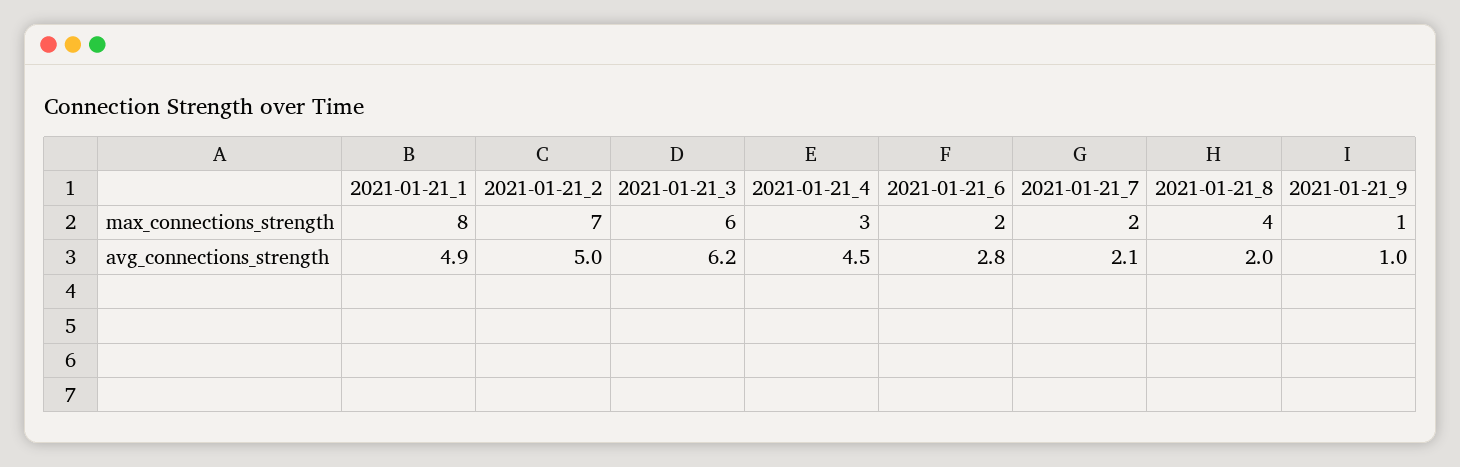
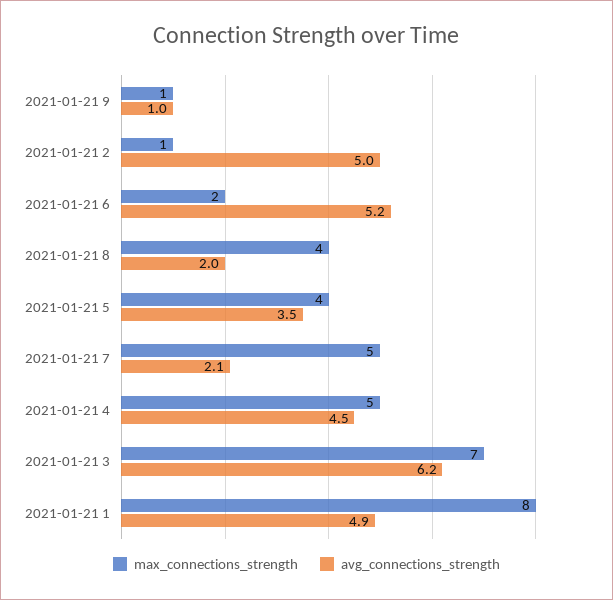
  {
    "max_connections_strength": {
      "2021-01-21_1": 8,
-     "2021-01-21_2": 7,
+     "2021-01-21_2": 1,
-     "2021-01-21_3": 6,
+     "2021-01-21_3": 7,
-     "2021-01-21_4": 3,
+     "2021-01-21_4": 5,
      "2021-01-21_6": 2,
-     "2021-01-21_7": 2,
+     "2021-01-21_7": 5,
      "2021-01-21_8": 4,
-     "2021-01-21_9": 1
+     "2021-01-21_9": 1,
+     "2021-01-21 5": 4
    },
    "avg_connections_strength": {
      "2021-01-21_1": 4.9,
      "2021-01-21_2": 5,
      "2021-01-21_3": 6.2,
      "2021-01-21_4": 4.5,
-     "2021-01-21_6": 2.8,
+     "2021-01-21_6": 5.2,
      "2021-01-21_7": 2.1,
      "2021-01-21_8": 2,
-     "2021-01-21_9": 1
+     "2021-01-21_9": 1,
+     "2021-01-21 5": 3.5
    }
  }

